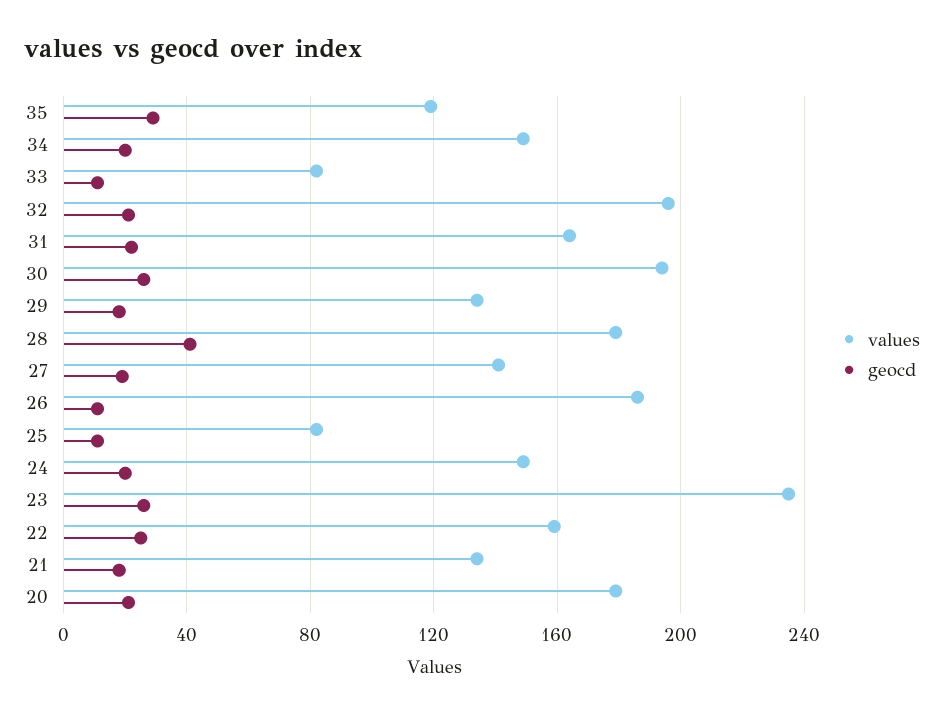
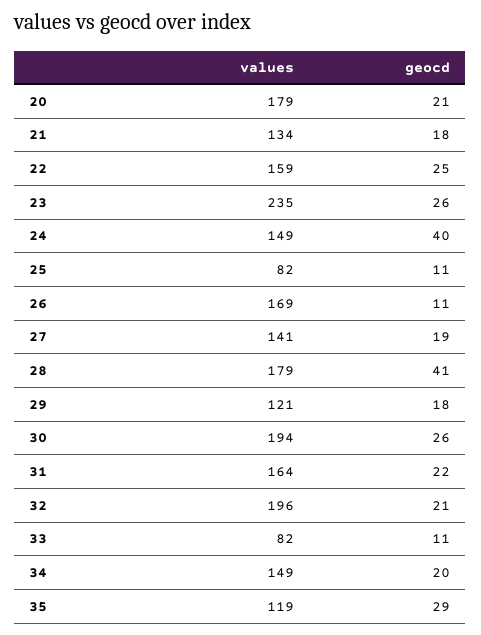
  {
    "values": {
      "35": 119,
      "34": 149,
      "33": 82,
      "32": 196,
      "31": 164,
      "30": 194,
-     "29": 135,
+     "29": 121,
      "28": 179,
      "27": 141,
-     "26": 185,
+     "26": 169,
      "25": 82,
      "24": 149,
      "23": 235,
      "22": 159,
      "21": 134,
      "20": 179
    },
    "geocd": {
      "35": 29,
      "34": 20,
      "33": 11,
      "32": 21,
      "31": 22,
      "30": 26,
      "29": 18,
      "28": 41,
      "27": 19,
      "26": 11,
      "25": 11,
-     "24": 20,
+     "24": 40,
      "23": 26,
      "22": 25,
      "21": 18,
      "20": 21
    }
  }

